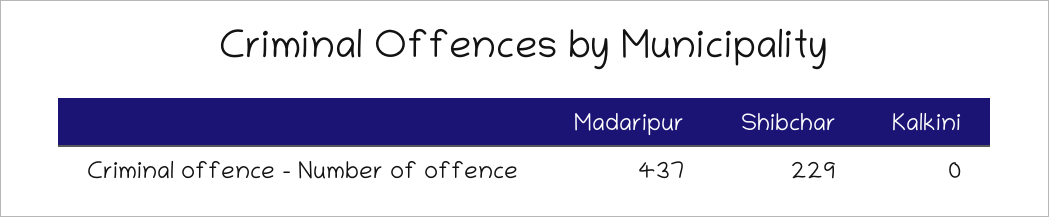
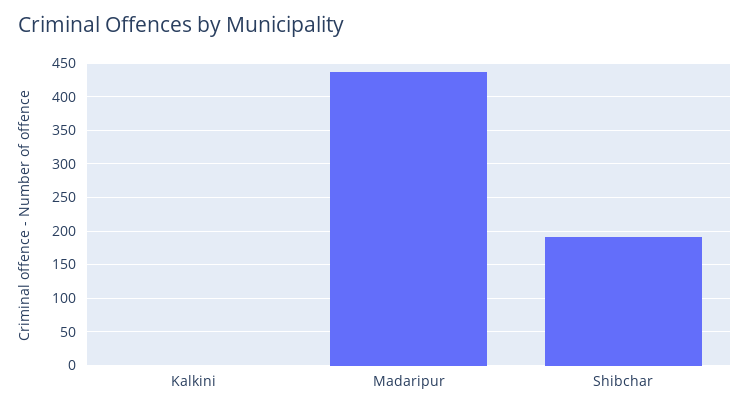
  {
    "Madaripur": 437,
-   "Shibchar": 229,
+   "Shibchar": 190,
    "Kalkini": 0
  }

